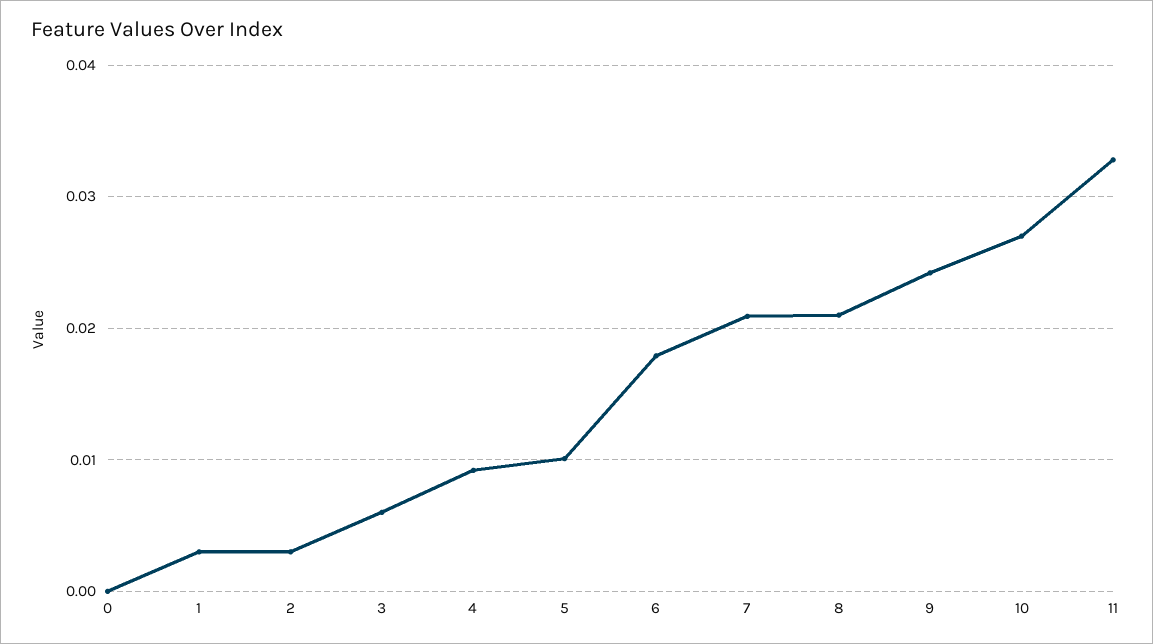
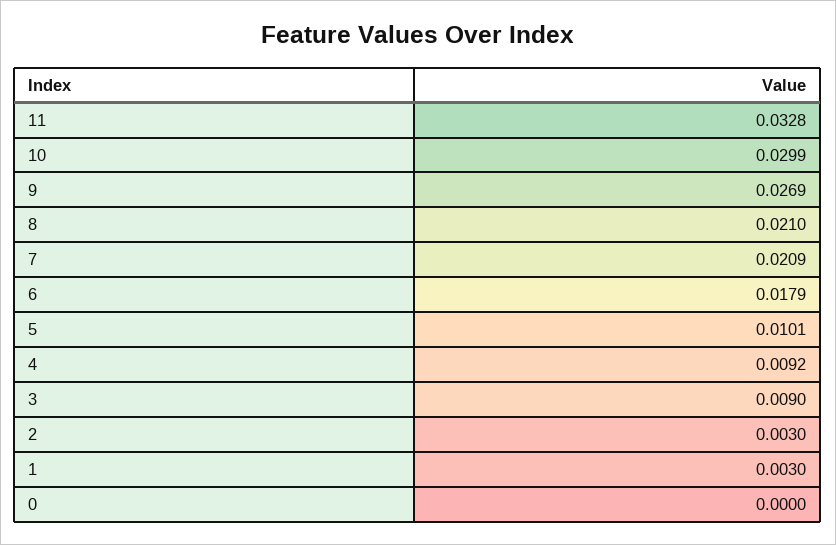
  {
    "0": 0,
    "1": 0.003,
    "2": 0.003,
-   "3": 0.006,
+   "3": 0.009,
    "4": 0.0092,
    "5": 0.0101,
    "6": 0.0179,
    "7": 0.0209,
    "8": 0.021,
-   "9": 0.024,
+   "9": 0.0269,
-   "10": 0.027,
+   "10": 0.0299,
    "11": 0.0328
  }

